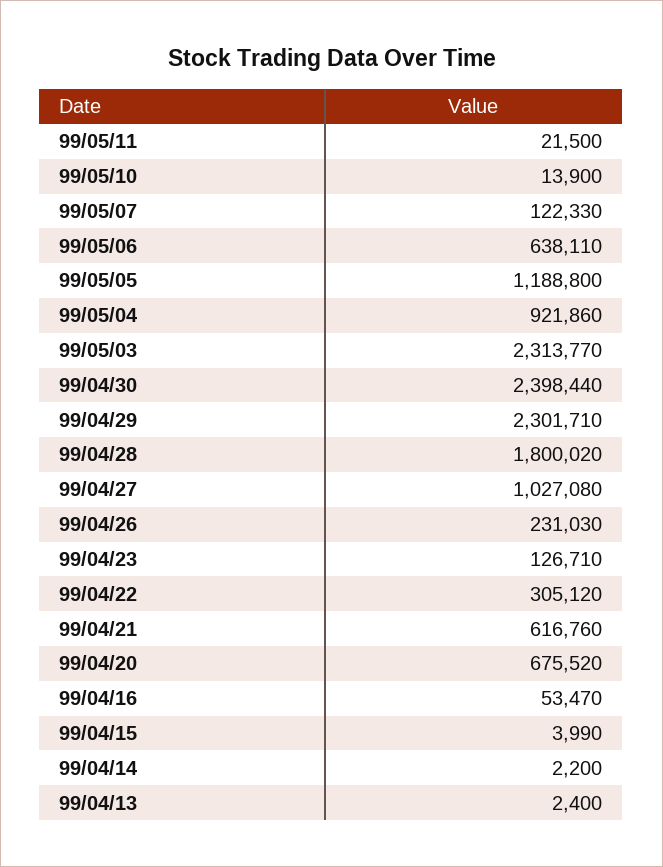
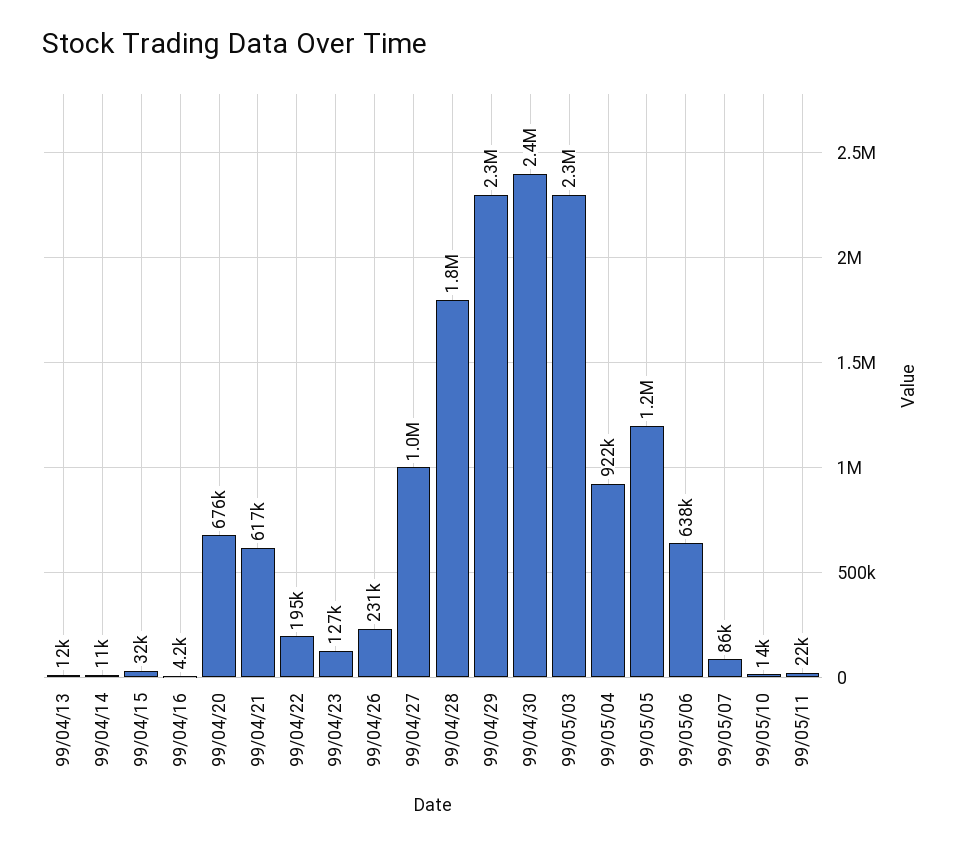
  {
    "99/05/11": 21500,
    "99/05/10": 13900,
-   "99/05/07": 122330,
+   "99/05/07": 86000,
    "99/05/06": 638110,
    "99/05/05": 1188800,
    "99/05/04": 921860,
    "99/05/03": 2313770,
    "99/04/30": 2398440,
    "99/04/29": 2301710,
    "99/04/28": 1800020,
    "99/04/27": 1027080,
    "99/04/26": 231030,
    "99/04/23": 126710,
-   "99/04/22": 305120,
+   "99/04/22": 195000,
    "99/04/21": 616760,
    "99/04/20": 675520,
-   "99/04/16": 53470,
+   "99/04/16": 4200,
-   "99/04/15": 3990,
+   "99/04/15": 32000,
-   "99/04/14": 2200,
+   "99/04/14": 11000,
-   "99/04/13": 2400
+   "99/04/13": 12000
  }

